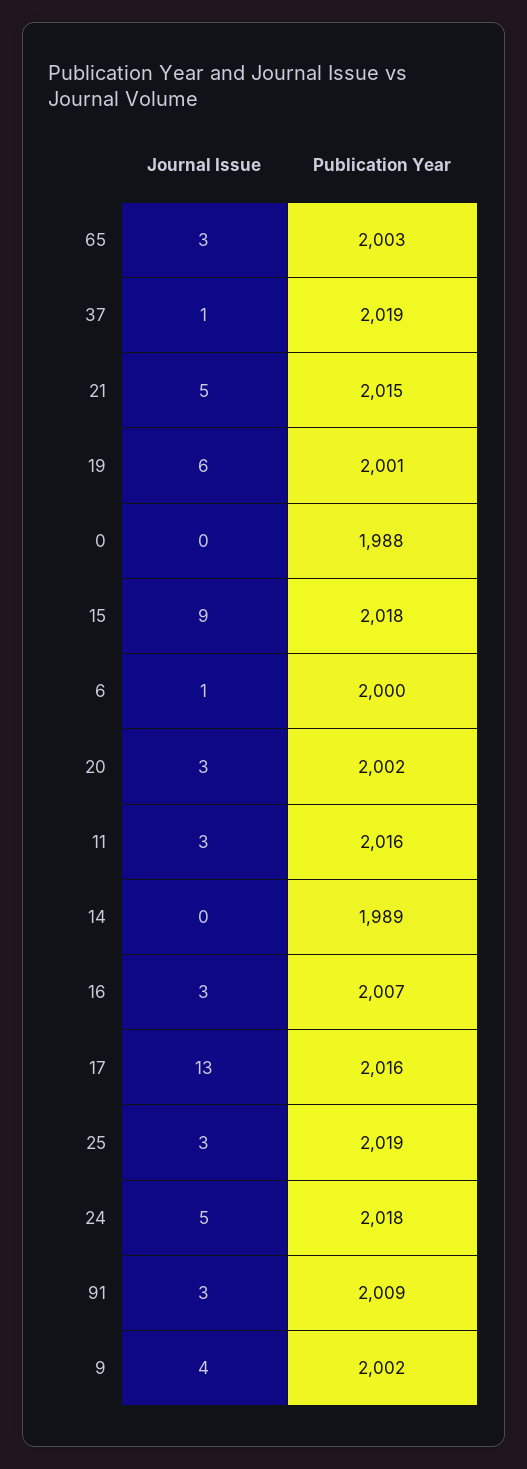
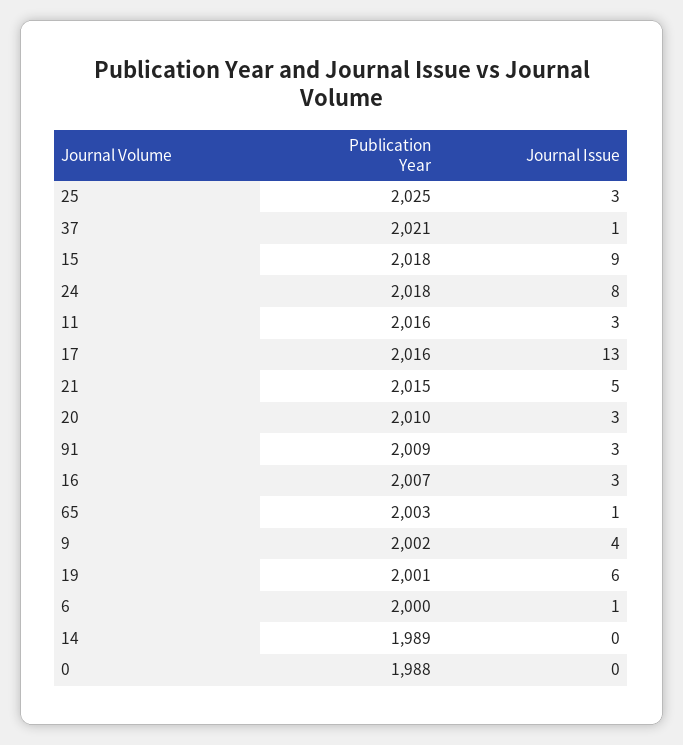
  {
    "Journal Issue": {
-     "65": 3,
+     "65": 1,
      "37": 1,
      "21": 5,
      "19": 6,
      "0": 0,
      "15": 9,
      "6": 1,
      "20": 3,
      "11": 3,
      "14": 0,
      "16": 3,
      "17": 13,
      "25": 3,
-     "24": 5,
+     "24": 8,
      "91": 3,
      "9": 4
    },
    "Publication Year": {
      "65": 2003,
-     "37": 2019,
+     "37": 2021,
      "21": 2015,
      "19": 2001,
      "0": 1988,
      "15": 2018,
      "6": 2000,
-     "20": 2002,
+     "20": 2010,
      "11": 2016,
      "14": 1989,
      "16": 2007,
      "17": 2016,
-     "25": 2019,
+     "25": 2025,
      "24": 2018,
      "91": 2009,
      "9": 2002
    }
  }

